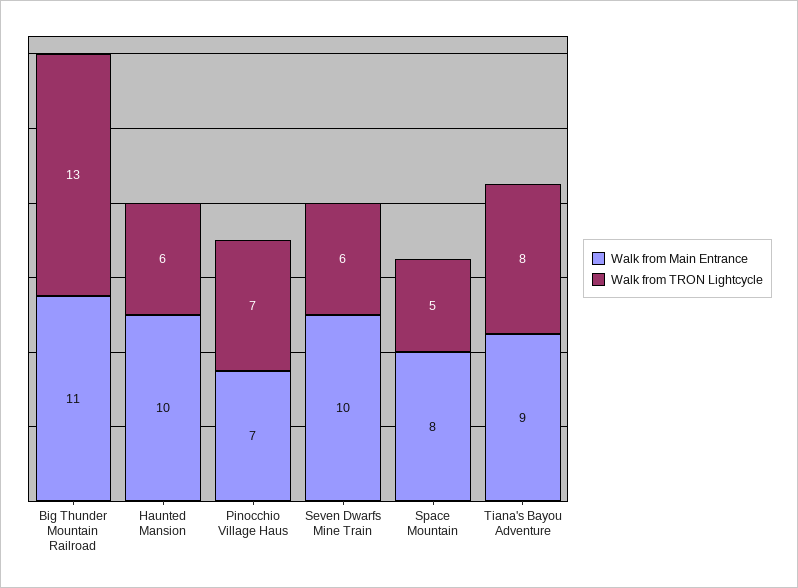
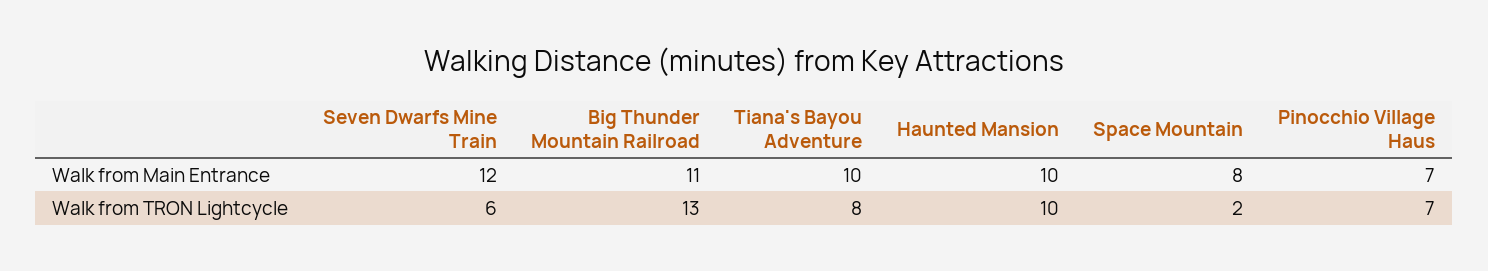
  {
    "Walk from Main Entrance": {
      "Big Thunder Mountain Railroad": 11,
      "Haunted Mansion": 10,
      "Pinocchio Village Haus": 7,
-     "Seven Dwarfs Mine Train": 10,
+     "Seven Dwarfs Mine Train": 12,
      "Space Mountain": 8,
-     "Tiana's Bayou Adventure": 9
+     "Tiana's Bayou Adventure": 10
    },
    "Walk from TRON Lightcycle": {
      "Big Thunder Mountain Railroad": 13,
-     "Haunted Mansion": 6,
+     "Haunted Mansion": 10,
      "Pinocchio Village Haus": 7,
      "Seven Dwarfs Mine Train": 6,
-     "Space Mountain": 5,
+     "Space Mountain": 2,
      "Tiana's Bayou Adventure": 8
    }
  }

